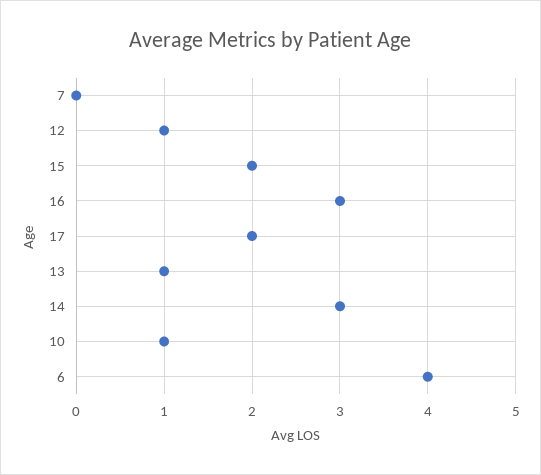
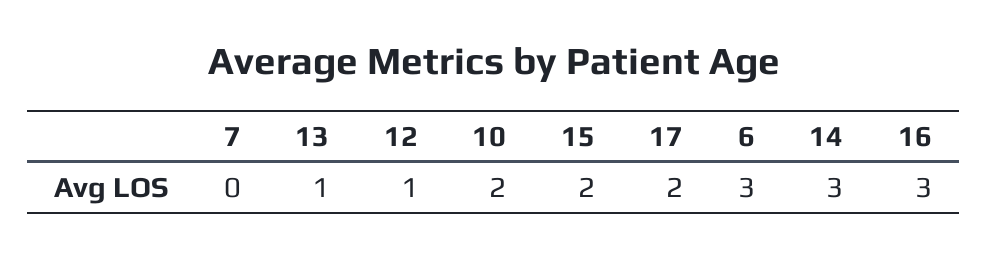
  {
    "7": 0,
    "12": 1,
    "15": 2,
    "16": 3,
    "17": 2,
    "13": 1,
    "14": 3,
-   "10": 1,
+   "10": 2,
-   "6": 4
+   "6": 3
  }

